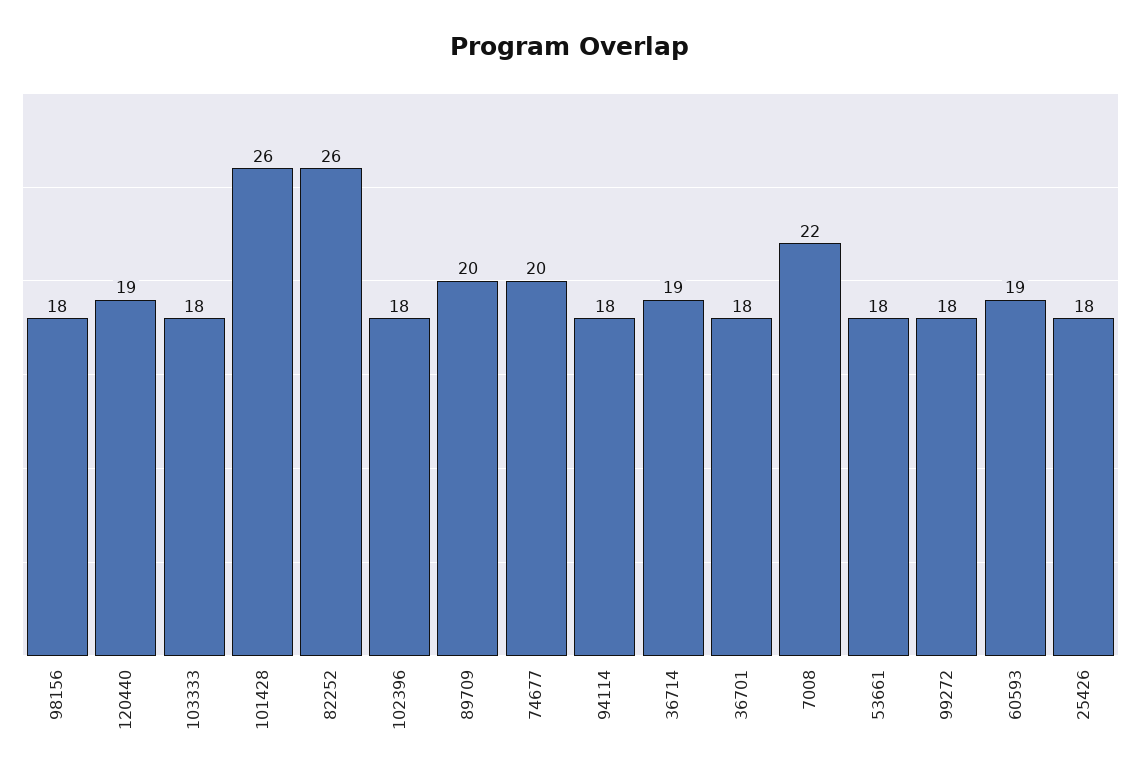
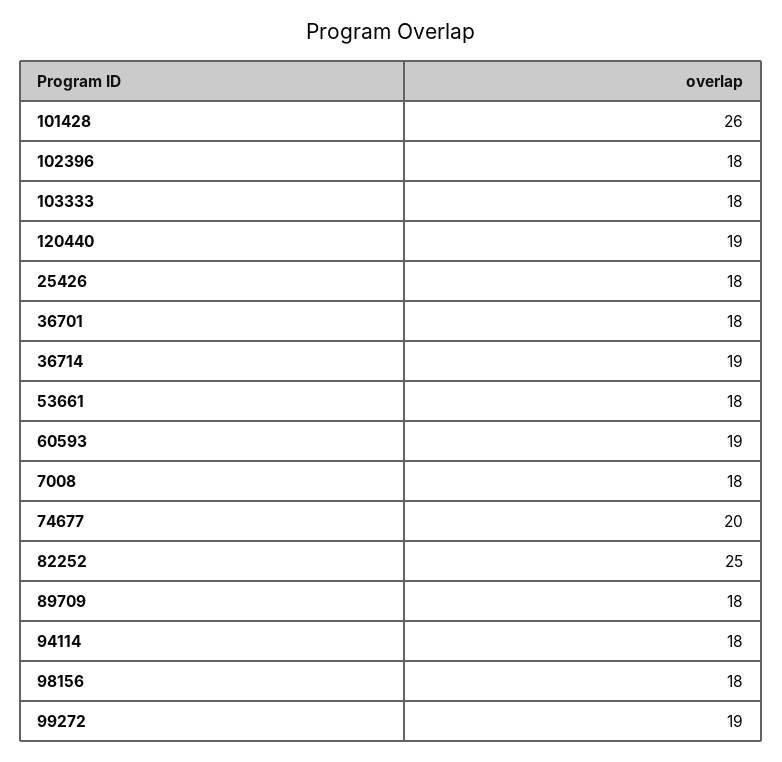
  {
    "98156": 18,
    "120440": 19,
    "103333": 18,
    "101428": 26,
-   "82252": 26,
+   "82252": 25,
    "102396": 18,
-   "89709": 20,
+   "89709": 18,
    "74677": 20,
    "94114": 18,
    "36714": 19,
    "36701": 18,
-   "7008": 22,
+   "7008": 18,
    "53661": 18,
-   "99272": 18,
+   "99272": 19,
    "60593": 19,
    "25426": 18
  }

